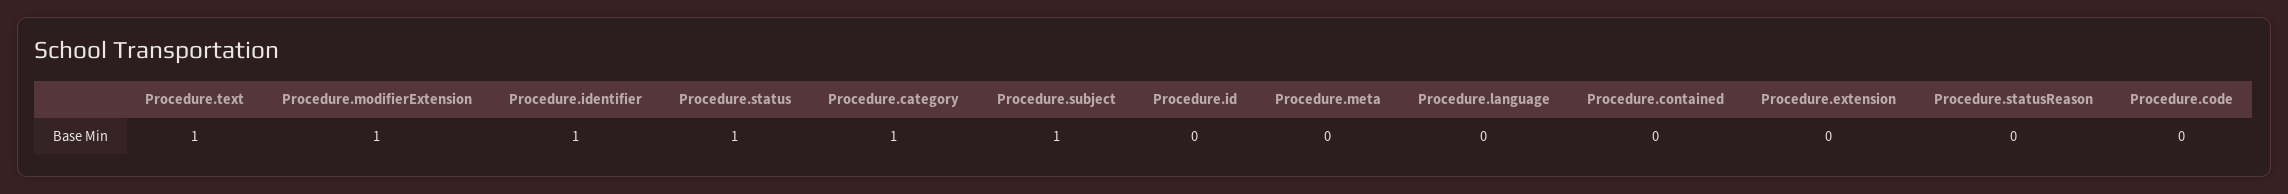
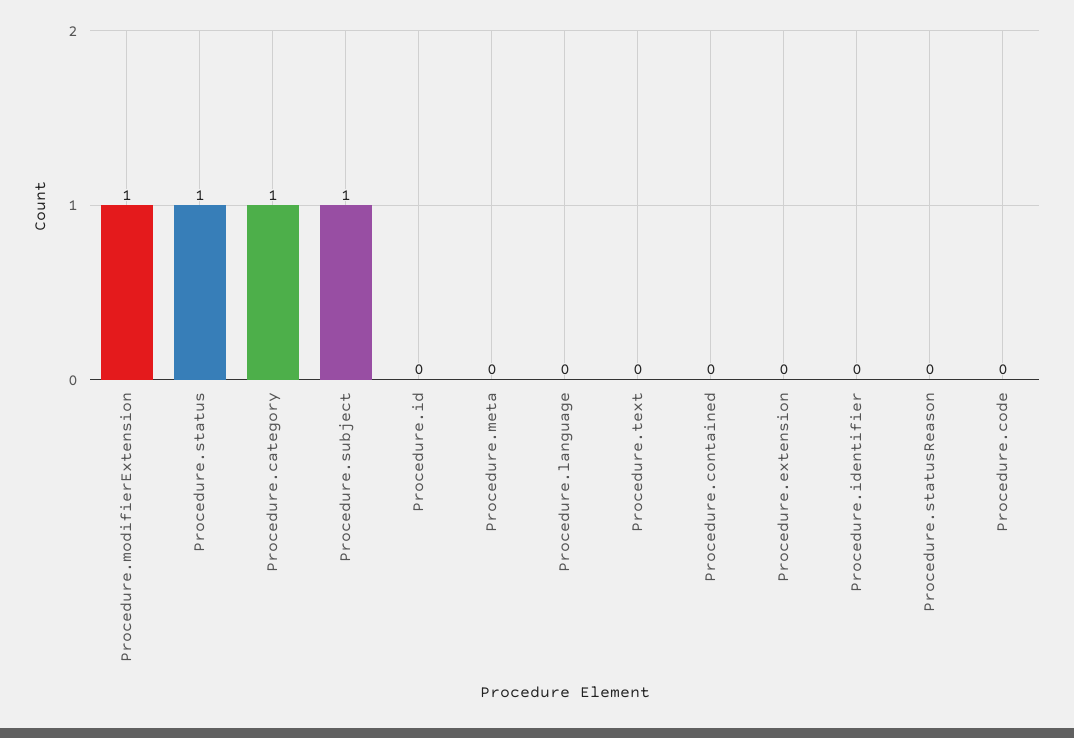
  {
-   "Procedure.text": 1,
+   "Procedure.text": 0,
    "Procedure.modifierExtension": 1,
-   "Procedure.identifier": 1,
+   "Procedure.identifier": 0,
    "Procedure.status": 1,
    "Procedure.category": 1,
    "Procedure.subject": 1,
    "Procedure.id": 0,
    "Procedure.meta": 0,
    "Procedure.language": 0,
    "Procedure.contained": 0,
    "Procedure.extension": 0,
    "Procedure.statusReason": 0,
    "Procedure.code": 0
  }

